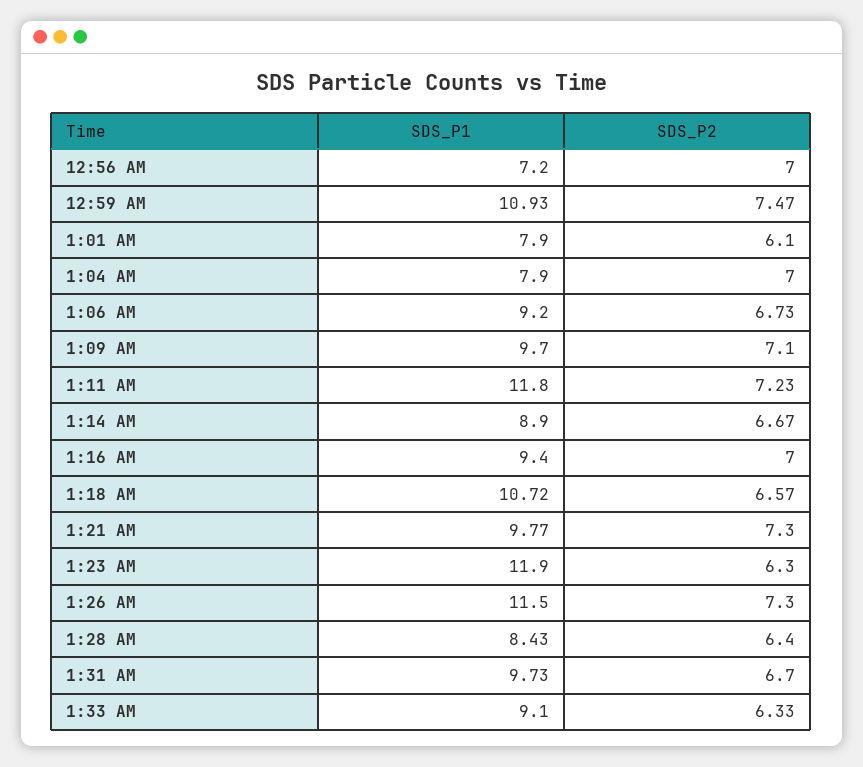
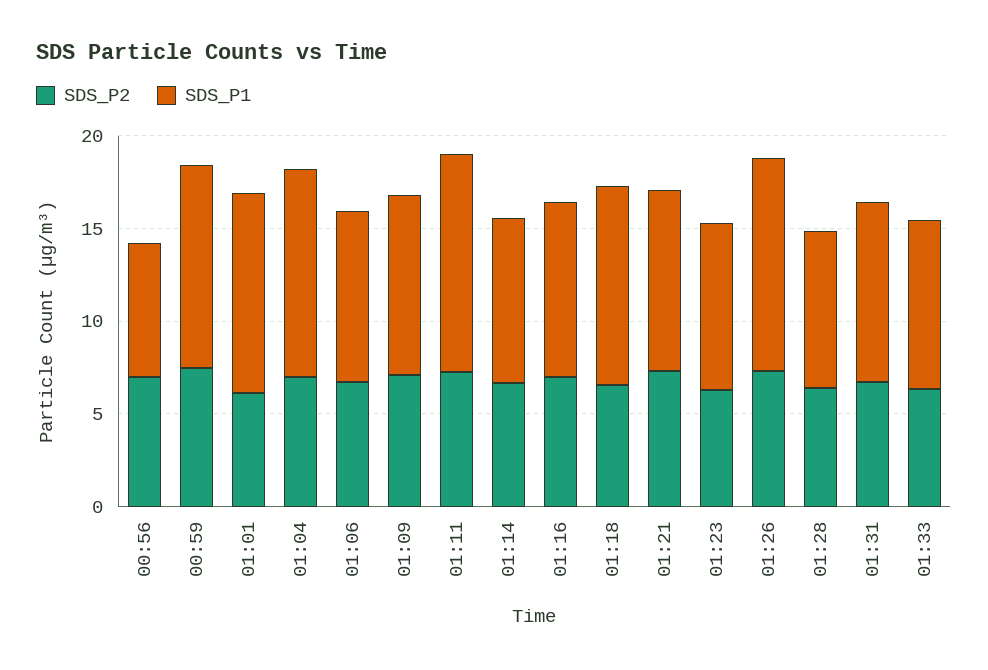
  {
    "SDS_P1": {
      "12:56 AM": 7.2,
      "12:59 AM": 10.93,
-     "1:01 AM": 7.9,
+     "1:01 AM": 11,
-     "1:04 AM": 7.9,
+     "1:04 AM": 11,
      "1:06 AM": 9.2,
      "1:09 AM": 9.7,
      "1:11 AM": 11.8,
      "1:14 AM": 8.9,
      "1:16 AM": 9.4,
      "1:18 AM": 10.72,
      "1:21 AM": 9.77,
-     "1:23 AM": 11.9,
+     "1:23 AM": 9,
      "1:26 AM": 11.5,
      "1:28 AM": 8.43,
      "1:31 AM": 9.73,
      "1:33 AM": 9.1
    },
    "SDS_P2": {
      "12:56 AM": 7,
      "12:59 AM": 7.47,
      "1:01 AM": 6.1,
      "1:04 AM": 7,
      "1:06 AM": 6.73,
      "1:09 AM": 7.1,
      "1:11 AM": 7.23,
      "1:14 AM": 6.67,
      "1:16 AM": 7,
      "1:18 AM": 6.57,
      "1:21 AM": 7.3,
      "1:23 AM": 6.3,
      "1:26 AM": 7.3,
      "1:28 AM": 6.4,
      "1:31 AM": 6.7,
      "1:33 AM": 6.33
    }
  }

